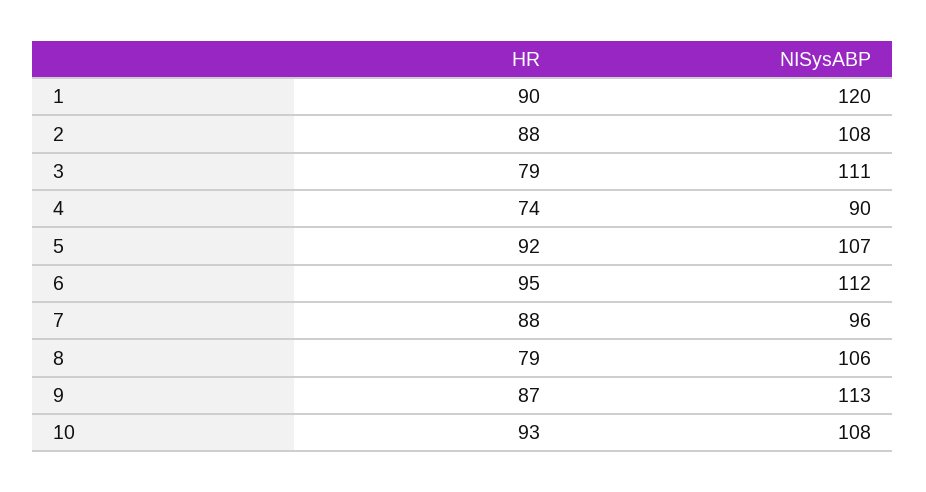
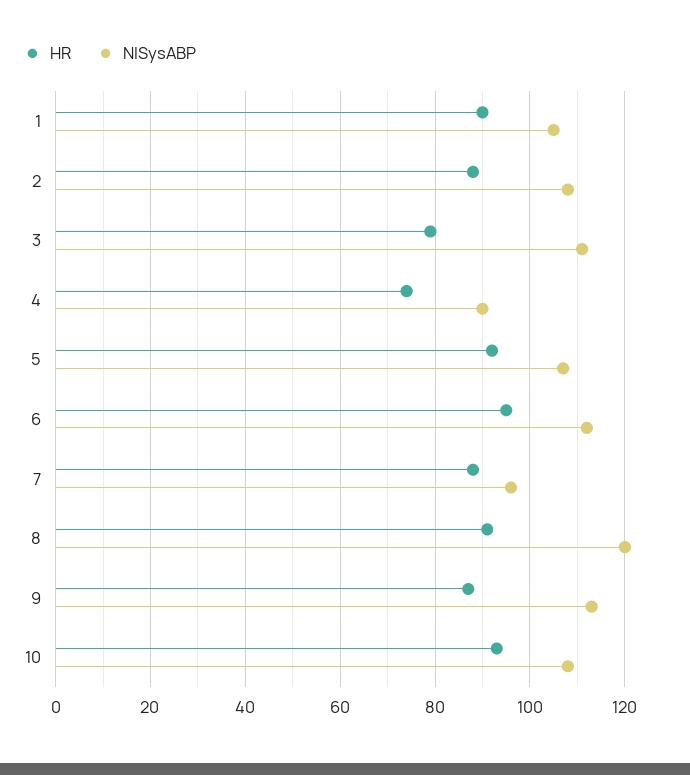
  {
    "HR": {
      "1": 90,
      "2": 88,
      "3": 79,
      "4": 74,
      "5": 92,
      "6": 95,
      "7": 88,
-     "8": 79,
+     "8": 90,
      "9": 87,
      "10": 93
    },
    "NISysABP": {
-     "1": 120,
+     "1": 105,
      "2": 108,
      "3": 111,
      "4": 90,
      "5": 107,
      "6": 112,
      "7": 96,
-     "8": 106,
+     "8": 120,
      "9": 113,
      "10": 108
    }
  }

